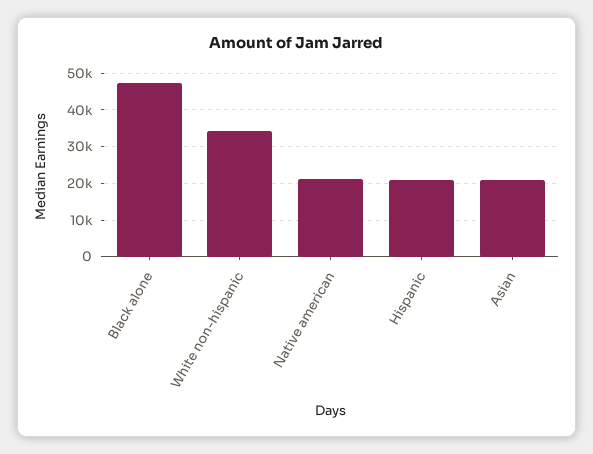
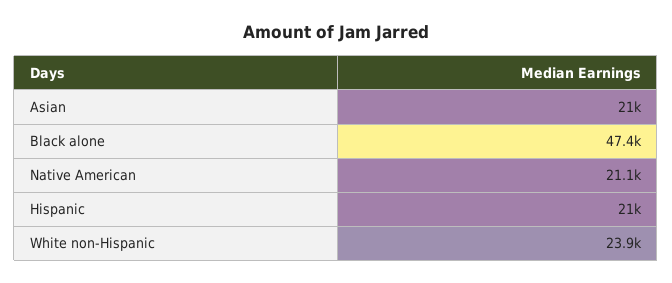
  {
    "Black alone": 47400,
-   "White non-hispanic": 34000,
+   "White non-hispanic": 23900,
    "Native american": 21100,
    "Hispanic": 21000,
    "Asian": 21000
  }

